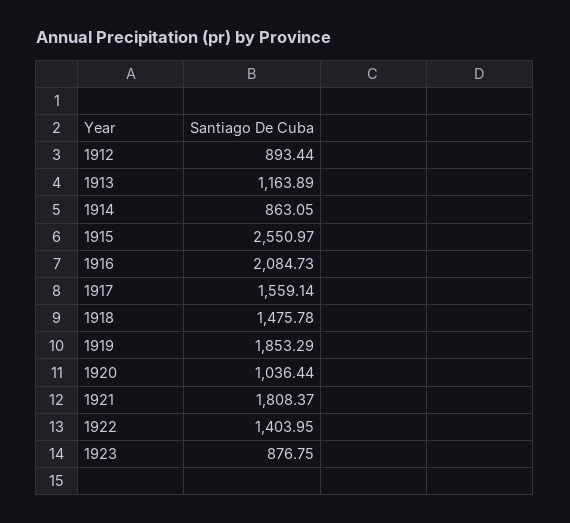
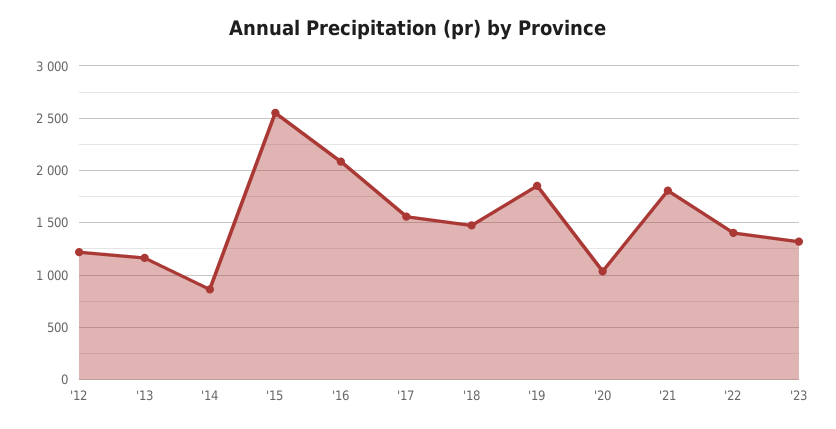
  {
-   "1912": 893.44,
+   "1912": 1200,
    "1913": 1163.89,
    "1914": 863.05,
    "1915": 2550.97,
    "1916": 2084.73,
    "1917": 1559.14,
    "1918": 1475.78,
    "1919": 1853.29,
    "1920": 1036.44,
    "1921": 1808.37,
    "1922": 1403.95,
-   "1923": 876.75
+   "1923": 1300
  }

